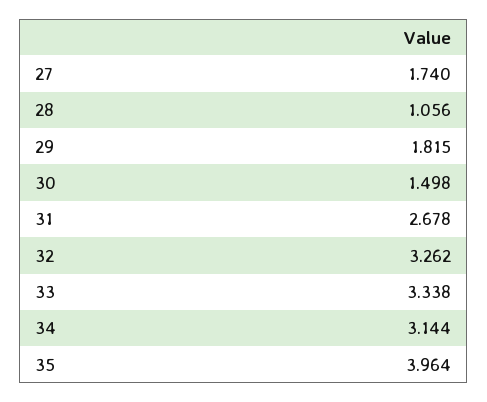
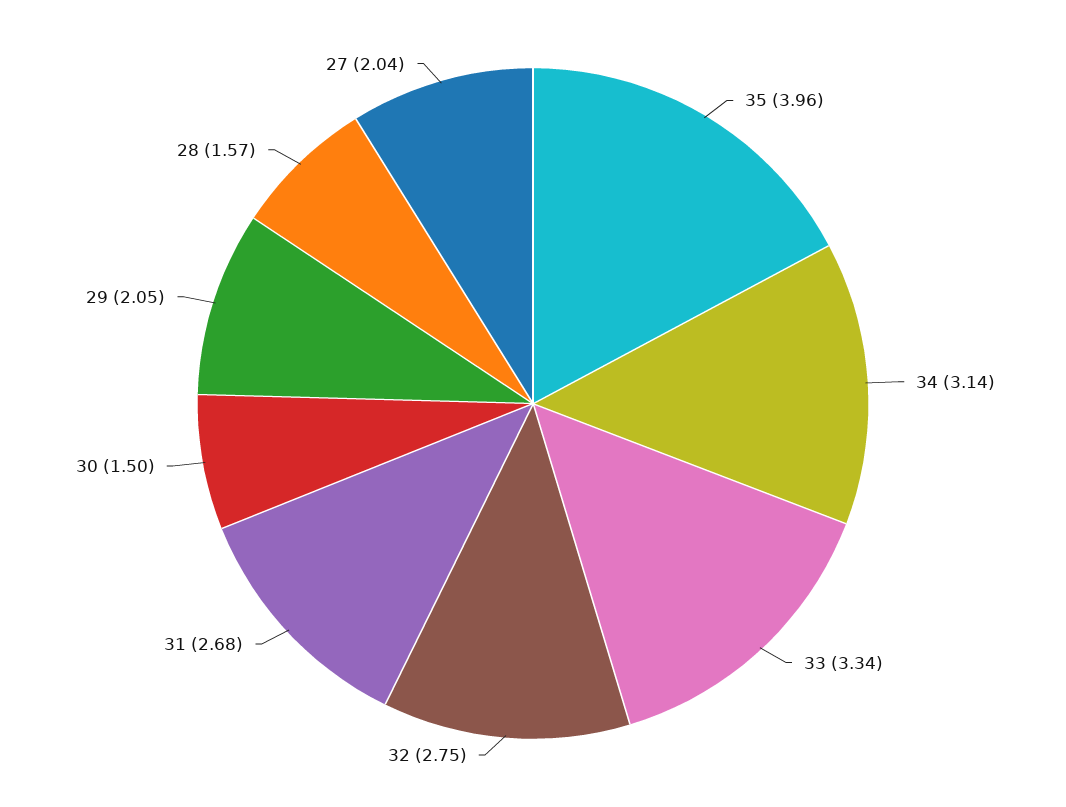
  {
-   "27": 1.74,
+   "27": 2.04,
-   "28": 1.056,
+   "28": 1.57,
-   "29": 1.815,
+   "29": 2.05,
    "30": 1.498,
    "31": 2.678,
-   "32": 3.262,
+   "32": 2.75,
    "33": 3.338,
    "34": 3.144,
    "35": 3.964
  }

